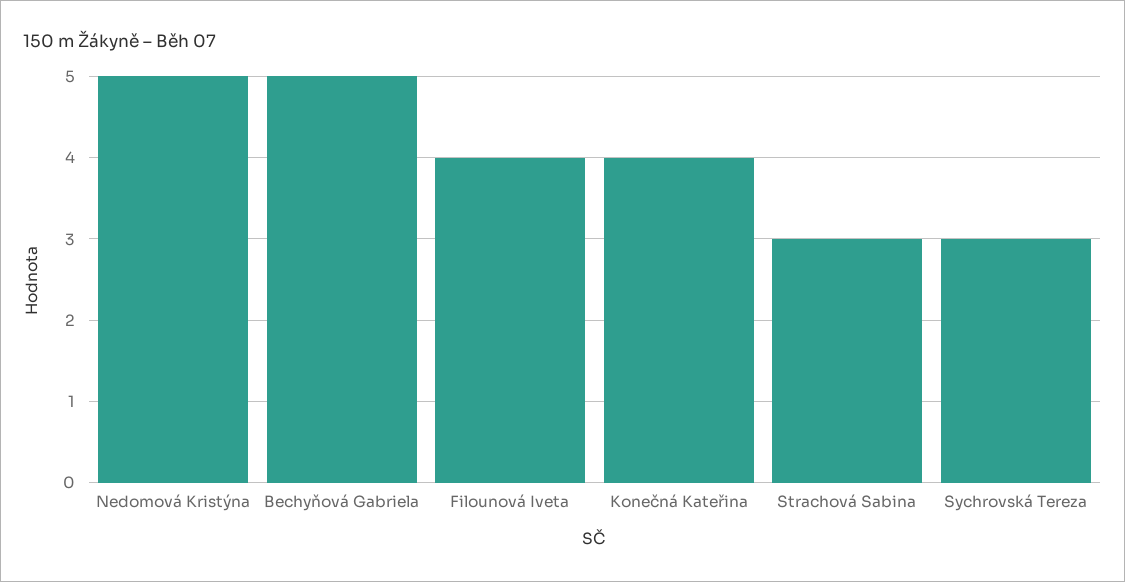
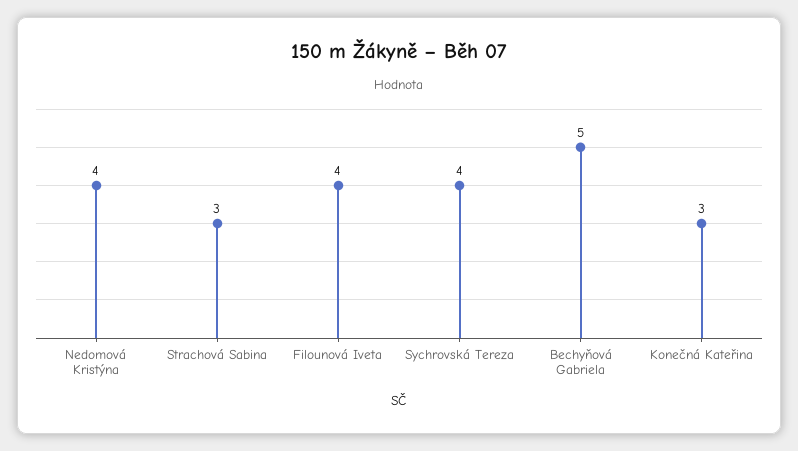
  {
-   "Nedomová Kristýna": 5,
+   "Nedomová Kristýna": 4,
    "Bechyňová Gabriela": 5,
    "Filounová Iveta": 4,
-   "Konečná Kateřina": 4,
+   "Konečná Kateřina": 3,
    "Strachová Sabina": 3,
-   "Sychrovská Tereza": 3
+   "Sychrovská Tereza": 4
  }

